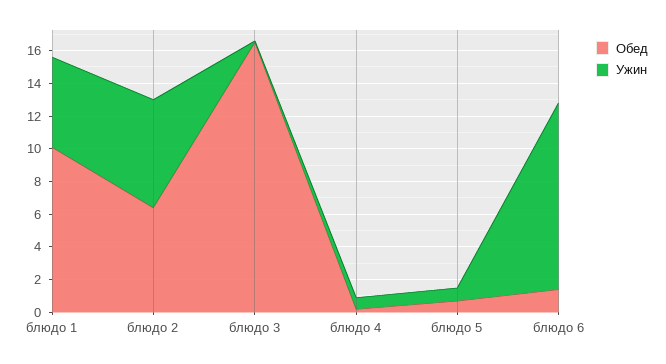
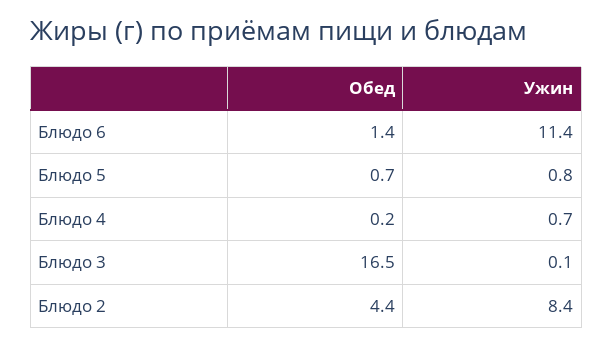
  {
    "Обед": {
-     "блюдо 1": 10,
-     "блюдо 2": 6.5,
+     "блюдо 2": 4.4,
      "блюдо 3": 16.5,
      "блюдо 4": 0.2,
      "блюдо 5": 0.7,
      "блюдо 6": 1.4
    },
    "Ужин": {
-     "блюдо 1": 5.5,
-     "блюдо 2": 6.5,
+     "блюдо 2": 8.4,
      "блюдо 3": 0.1,
      "блюдо 4": 0.7,
      "блюдо 5": 0.8,
      "блюдо 6": 11.4
    }
  }

